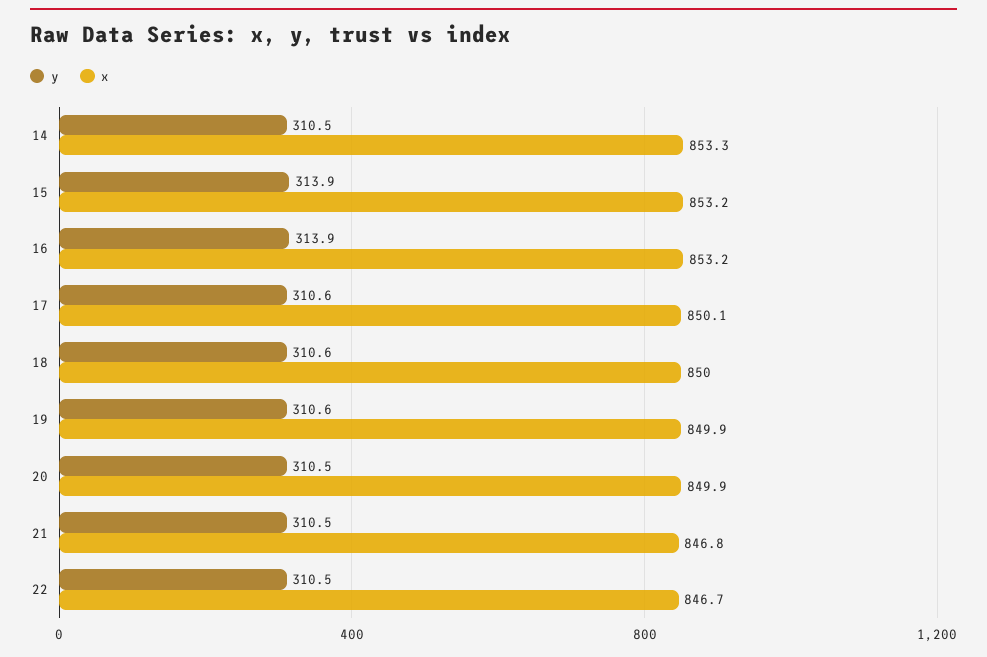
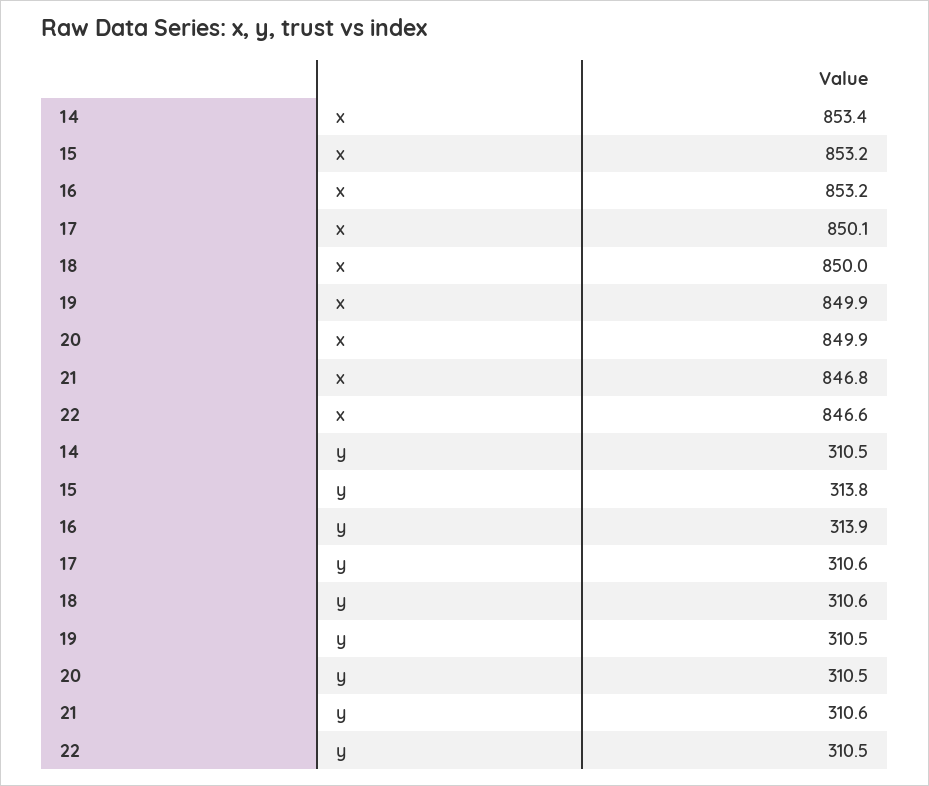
  {
    "y": {
      "14": 310.5,
-     "15": 313.9,
+     "15": 313.8,
      "16": 313.9,
      "17": 310.6,
      "18": 310.6,
-     "19": 310.6,
+     "19": 310.5,
      "20": 310.5,
-     "21": 310.5,
+     "21": 310.6,
      "22": 310.5
    },
    "x": {
-     "14": 853.3,
+     "14": 853.4,
      "15": 853.2,
      "16": 853.2,
      "17": 850.1,
      "18": 850,
      "19": 849.9,
      "20": 849.9,
      "21": 846.8,
-     "22": 846.7
+     "22": 846.6
    }
  }

